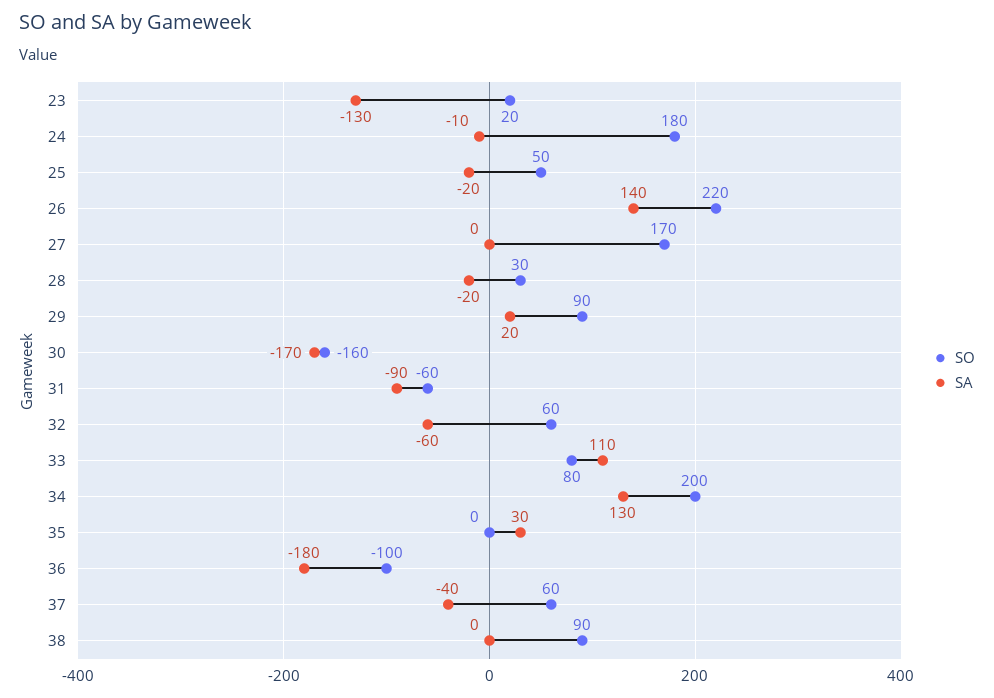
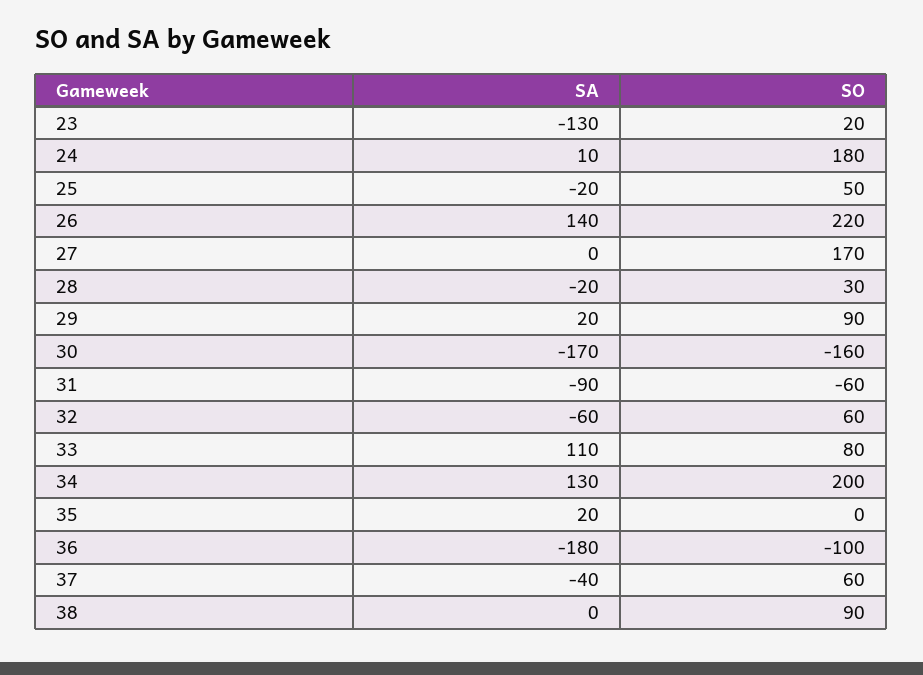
  {
    "SO": {
      "23": 20,
      "24": 180,
      "25": 50,
      "26": 220,
      "27": 170,
      "28": 30,
      "29": 90,
      "30": -160,
      "31": -60,
      "32": 60,
      "33": 80,
      "34": 200,
      "35": 0,
      "36": -100,
      "37": 60,
      "38": 90
    },
    "SA": {
      "23": -130,
-     "24": -10,
+     "24": 10,
      "25": -20,
      "26": 140,
      "27": 0,
      "28": -20,
      "29": 20,
      "30": -170,
      "31": -90,
      "32": -60,
      "33": 110,
      "34": 130,
-     "35": 30,
+     "35": 20,
      "36": -180,
      "37": -40,
      "38": 0
    }
  }

